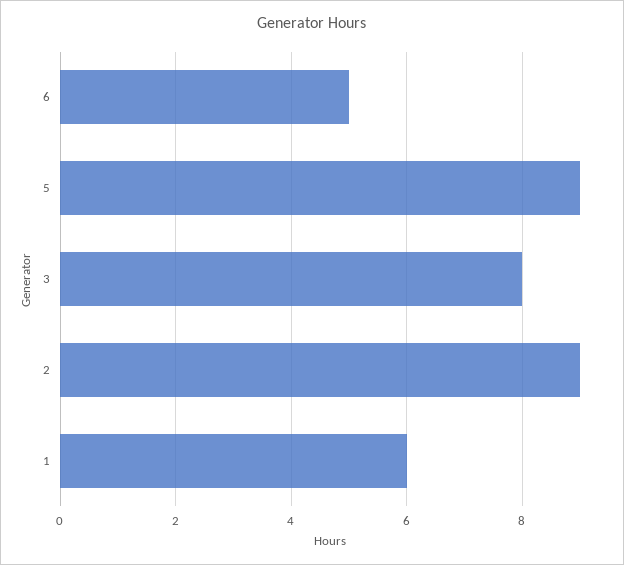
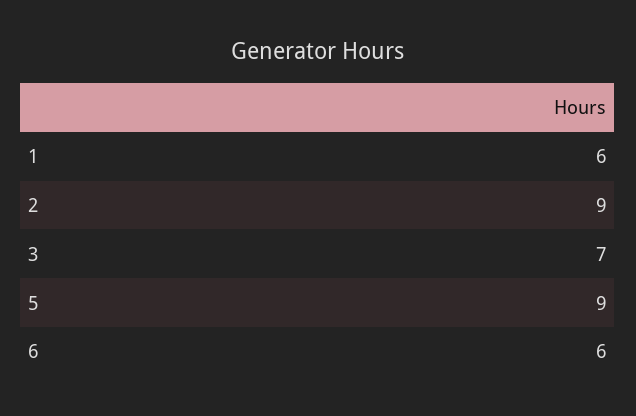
  {
-   "6": 5,
+   "6": 6,
    "5": 9,
-   "3": 8,
+   "3": 7,
    "2": 9,
    "1": 6
  }

